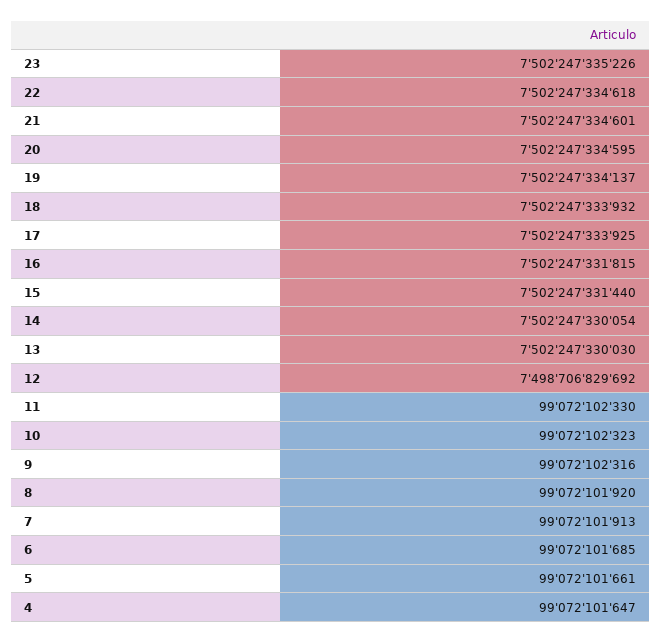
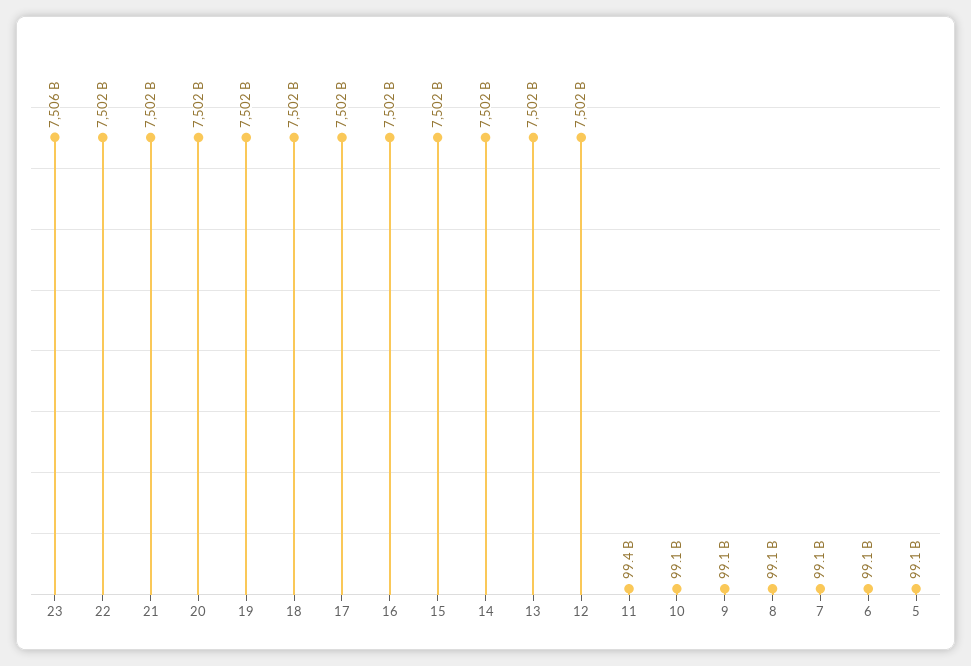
  {
-   "23": 7502247335226,
+   "23": 7506000000000,
    "22": 7502247334618,
    "21": 7502247334601,
    "20": 7502247334595,
    "19": 7502247334137,
    "18": 7502247333932,
    "17": 7502247333925,
    "16": 7502247331815,
    "15": 7502247331440,
    "14": 7502247330054,
    "13": 7502247330030,
-   "12": 7498706829692,
+   "12": 7502000000000,
-   "11": 99072102330,
+   "11": 99400000000,
    "10": 99072102323,
    "9": 99072102316,
    "8": 99072101920,
    "7": 99072101913,
    "6": 99072101685,
-   "5": 99072101661,
+   "5": 99072101661
-   "4": 99072101647
  }

